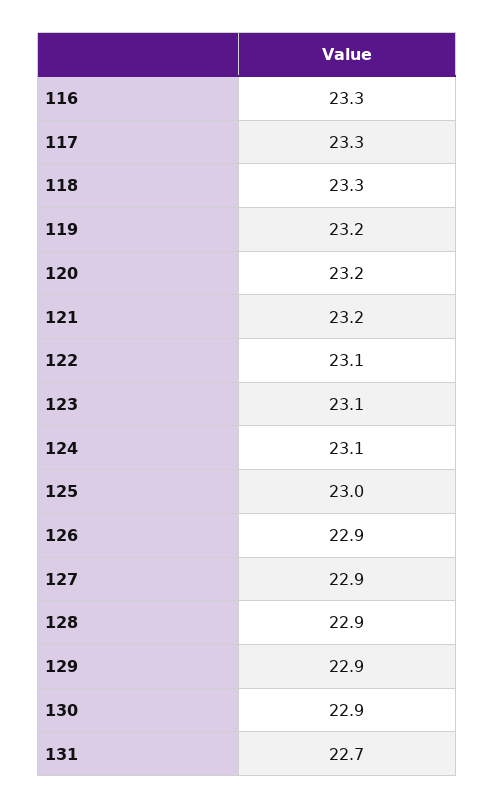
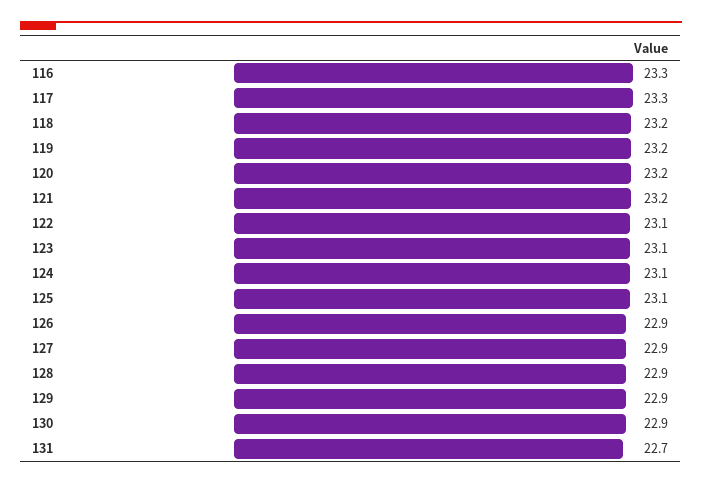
  {
    "116": 23.3,
    "117": 23.3,
-   "118": 23.3,
+   "118": 23.2,
    "119": 23.2,
    "120": 23.2,
    "121": 23.2,
    "122": 23.1,
    "123": 23.1,
    "124": 23.1,
-   "125": 23,
+   "125": 23.1,
    "126": 22.9,
    "127": 22.9,
    "128": 22.9,
    "129": 22.9,
    "130": 22.9,
    "131": 22.7
  }

